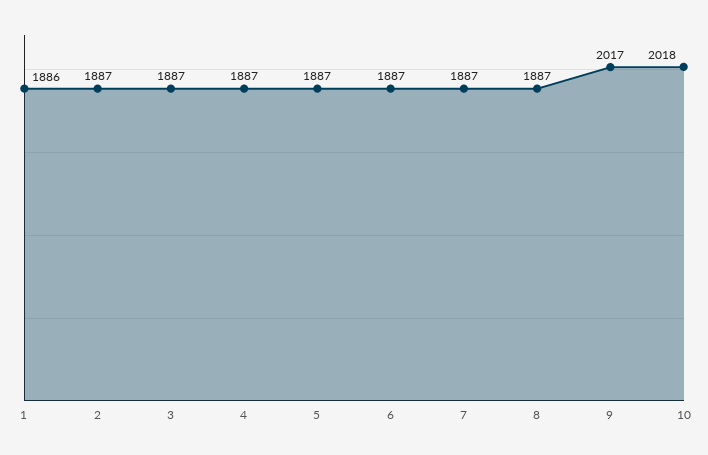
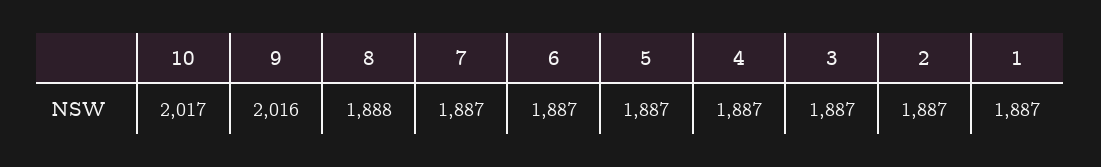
  {
-   "1": 1886,
+   "1": 1887,
    "2": 1887,
    "3": 1887,
    "4": 1887,
    "5": 1887,
    "6": 1887,
    "7": 1887,
-   "8": 1887,
+   "8": 1888,
-   "9": 2017,
+   "9": 2016,
-   "10": 2018
+   "10": 2017
  }

